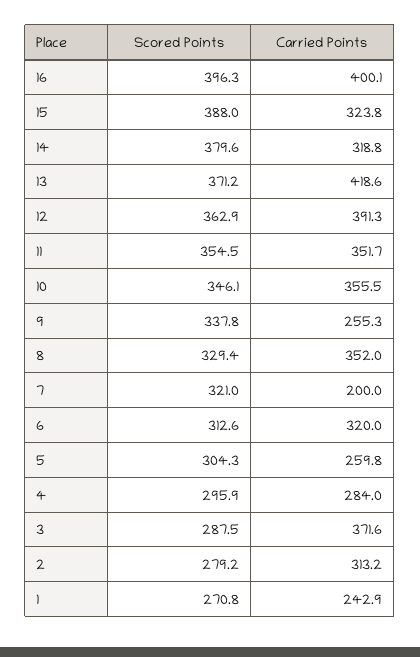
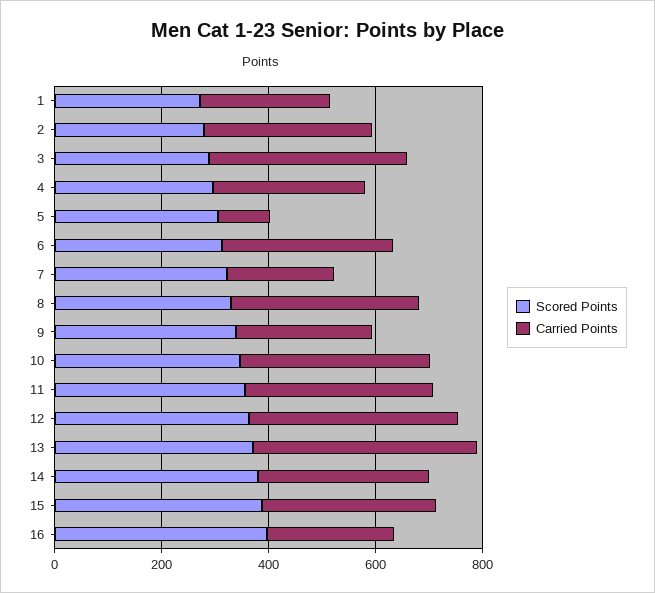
  {
    "Scored Points": {
      "16": 396.3,
      "15": 388,
      "14": 379.6,
      "13": 371.2,
      "12": 362.9,
      "11": 354.5,
      "10": 346.1,
      "9": 337.8,
      "8": 329.4,
      "7": 321,
      "6": 312.6,
      "5": 304.3,
      "4": 295.9,
      "3": 287.5,
      "2": 279.2,
      "1": 270.8
    },
    "Carried Points": {
-     "16": 400.1,
+     "16": 250,
      "15": 323.8,
      "14": 318.8,
      "13": 418.6,
      "12": 391.3,
      "11": 351.7,
      "10": 355.5,
      "9": 255.3,
      "8": 352,
      "7": 200,
      "6": 320,
-     "5": 259.8,
+     "5": 100,
      "4": 284,
      "3": 371.6,
      "2": 313.2,
      "1": 242.9
    }
  }

